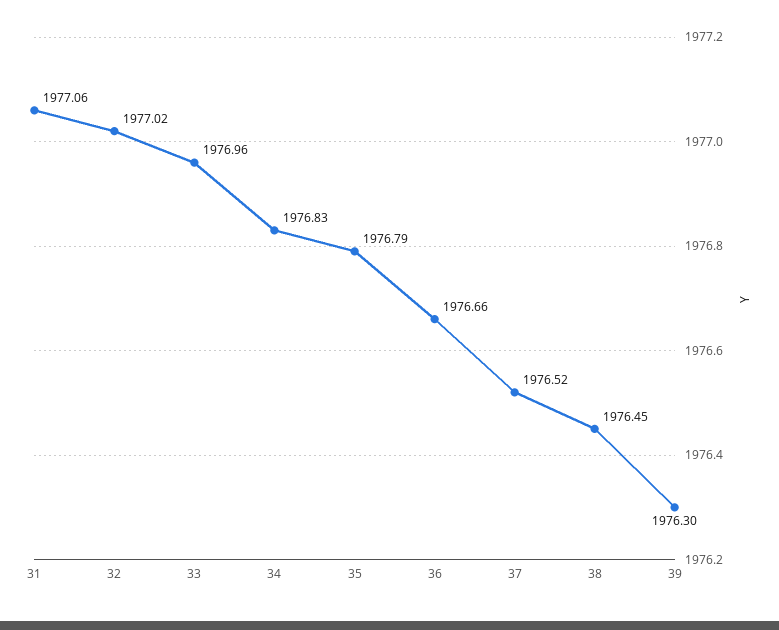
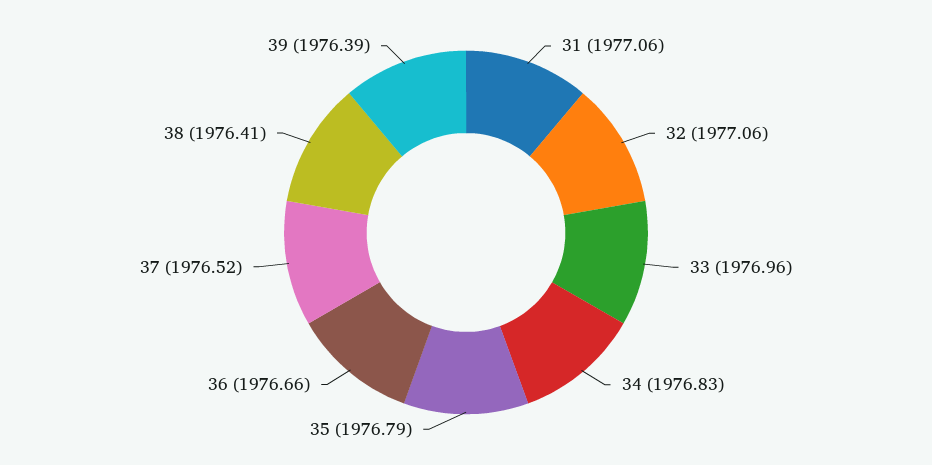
  {
    "31": 1977.06,
-   "32": 1977.02,
+   "32": 1977.06,
    "33": 1976.96,
    "34": 1976.83,
    "35": 1976.79,
    "36": 1976.66,
    "37": 1976.52,
-   "38": 1976.45,
+   "38": 1976.41,
-   "39": 1976.3
+   "39": 1976.39
  }

